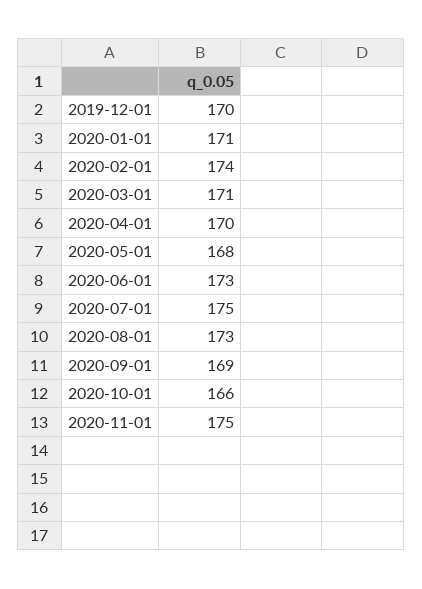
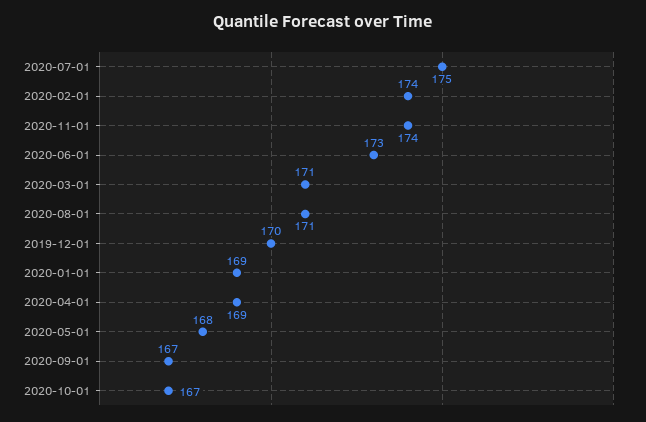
  {
    "2019-12-01": 170,
-   "2020-01-01": 171,
+   "2020-01-01": 169,
    "2020-02-01": 174,
    "2020-03-01": 171,
-   "2020-04-01": 170,
+   "2020-04-01": 169,
    "2020-05-01": 168,
    "2020-06-01": 173,
    "2020-07-01": 175,
-   "2020-08-01": 173,
+   "2020-08-01": 171,
-   "2020-09-01": 169,
+   "2020-09-01": 167,
-   "2020-10-01": 166,
+   "2020-10-01": 167,
-   "2020-11-01": 175
+   "2020-11-01": 174
  }

